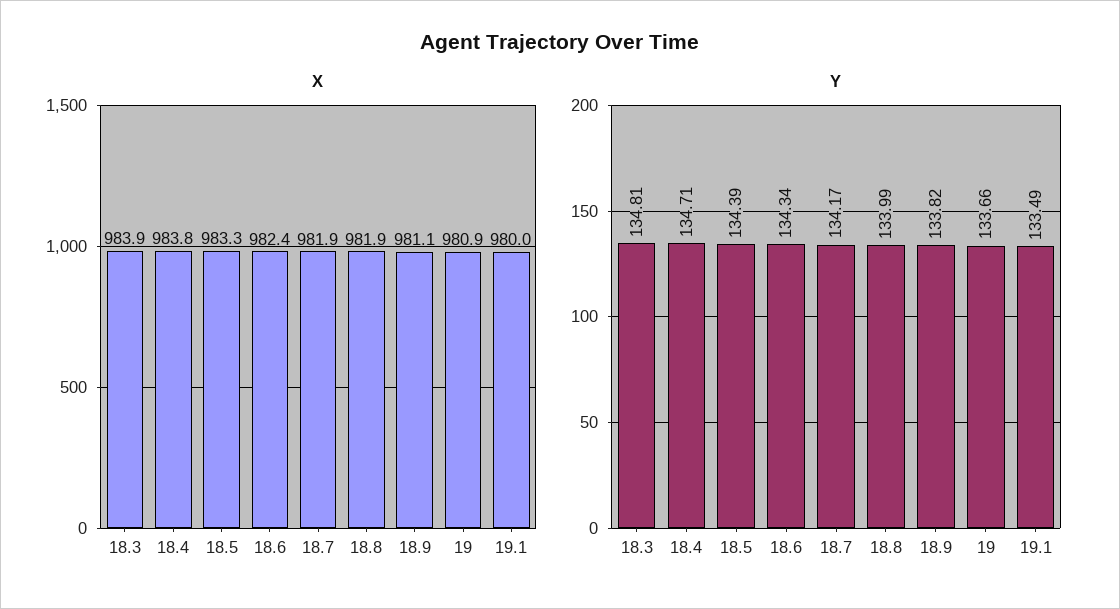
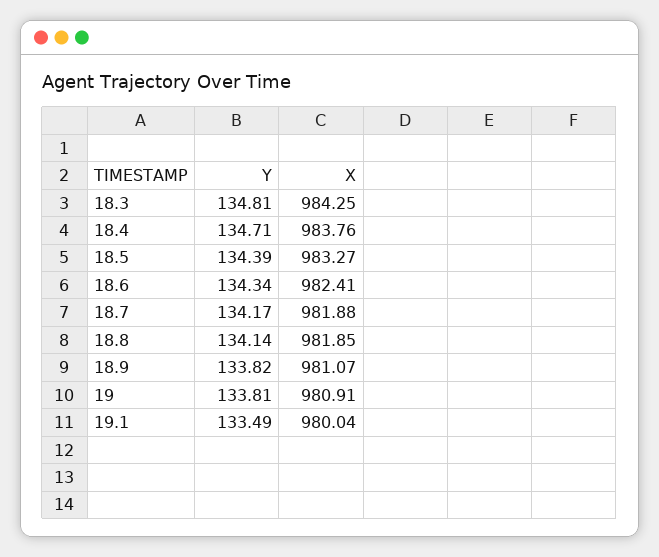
  {
    "X": {
-     "18.3": 983.9,
+     "18.3": 984.25,
      "18.4": 983.76,
      "18.5": 983.27,
      "18.6": 982.41,
      "18.7": 981.88,
      "18.8": 981.85,
      "18.9": 981.07,
      "19": 980.91,
      "19.1": 980.04
    },
    "Y": {
      "18.3": 134.81,
      "18.4": 134.71,
      "18.5": 134.39,
      "18.6": 134.34,
      "18.7": 134.17,
-     "18.8": 133.99,
+     "18.8": 134.14,
      "18.9": 133.82,
-     "19": 133.66,
+     "19": 133.81,
      "19.1": 133.49
    }
  }

